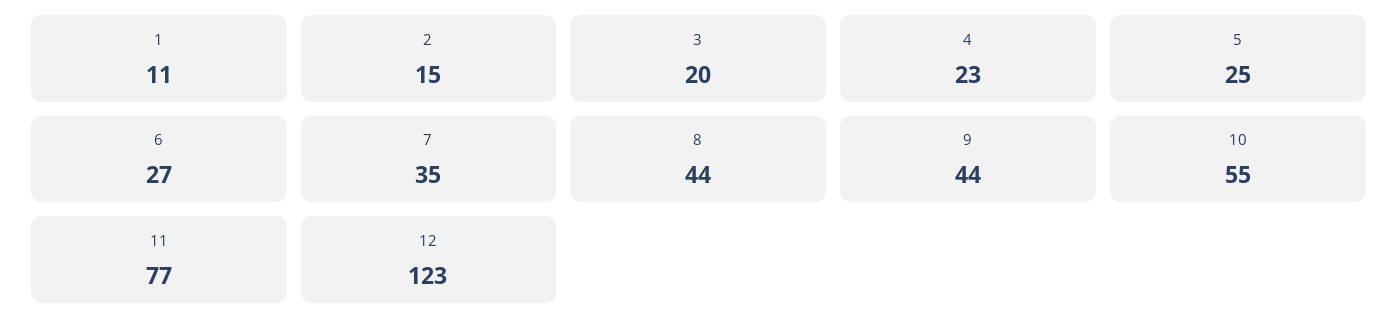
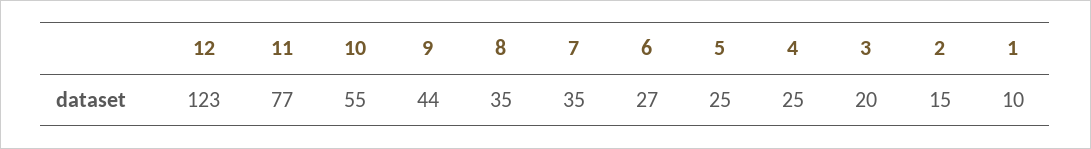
  {
-   "1": 11,
+   "1": 10,
    "2": 15,
    "3": 20,
-   "4": 23,
+   "4": 25,
    "5": 25,
    "6": 27,
    "7": 35,
-   "8": 44,
+   "8": 35,
    "9": 44,
    "10": 55,
    "11": 77,
    "12": 123
  }

